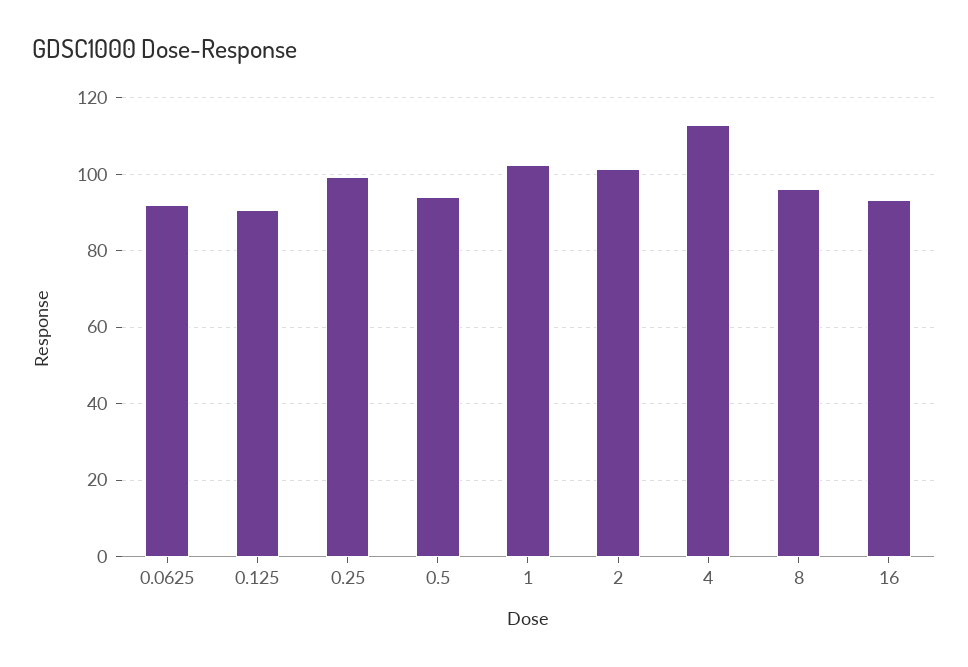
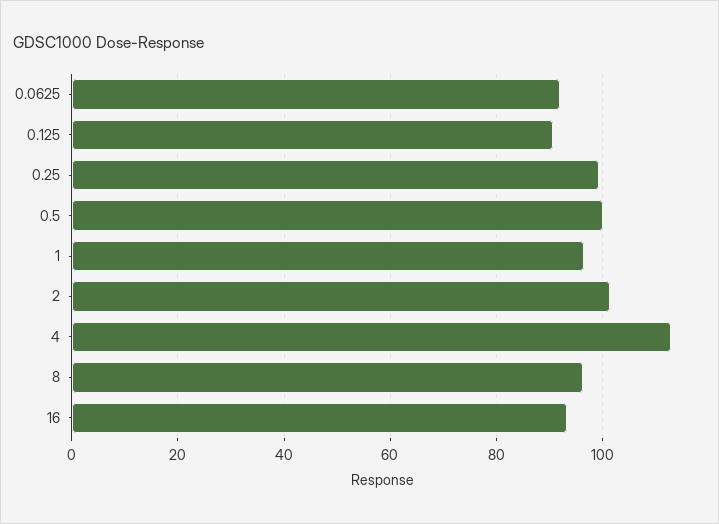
  {
    "0.0625": 92,
    "0.125": 90,
    "0.25": 100,
-   "0.5": 94,
+   "0.5": 100,
-   "1": 102,
+   "1": 96,
    "2": 102,
    "4": 112,
    "8": 96,
    "16": 94
  }

